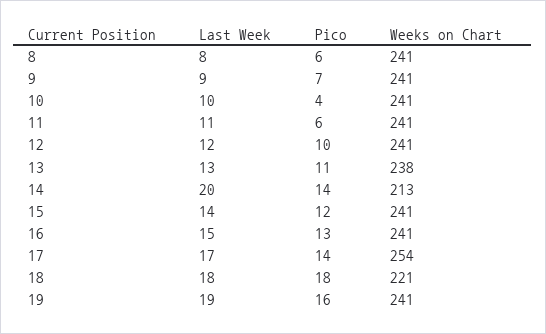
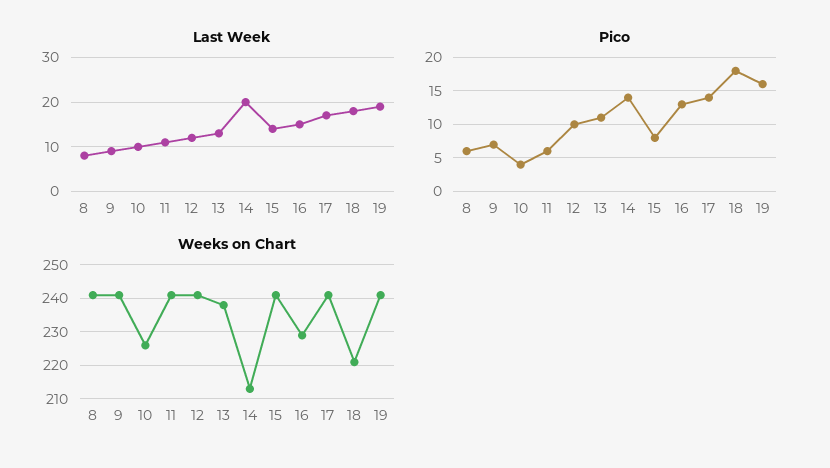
  {
    "Last Week": {
      "8": 8,
      "9": 9,
      "10": 10,
      "11": 11,
      "12": 12,
      "13": 13,
      "14": 20,
      "15": 14,
      "16": 15,
      "17": 17,
      "18": 18,
      "19": 19
    },
    "Pico": {
      "8": 6,
      "9": 7,
      "10": 4,
      "11": 6,
      "12": 10,
      "13": 11,
      "14": 14,
-     "15": 12,
+     "15": 8,
      "16": 13,
      "17": 14,
      "18": 18,
      "19": 16
    },
    "Weeks on Chart": {
      "8": 241,
      "9": 241,
-     "10": 241,
+     "10": 225,
      "11": 241,
      "12": 241,
      "13": 238,
      "14": 213,
      "15": 241,
-     "16": 241,
+     "16": 230,
-     "17": 254,
+     "17": 240,
      "18": 221,
      "19": 241
    }
  }

